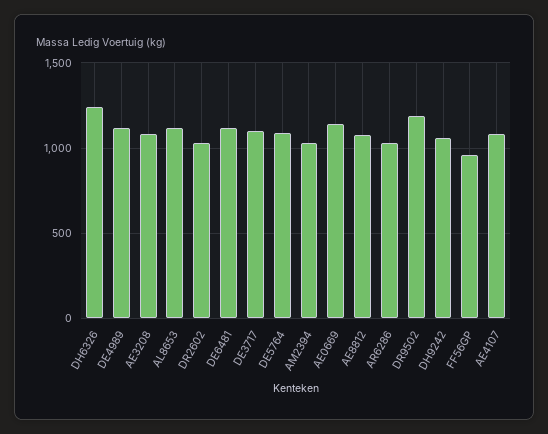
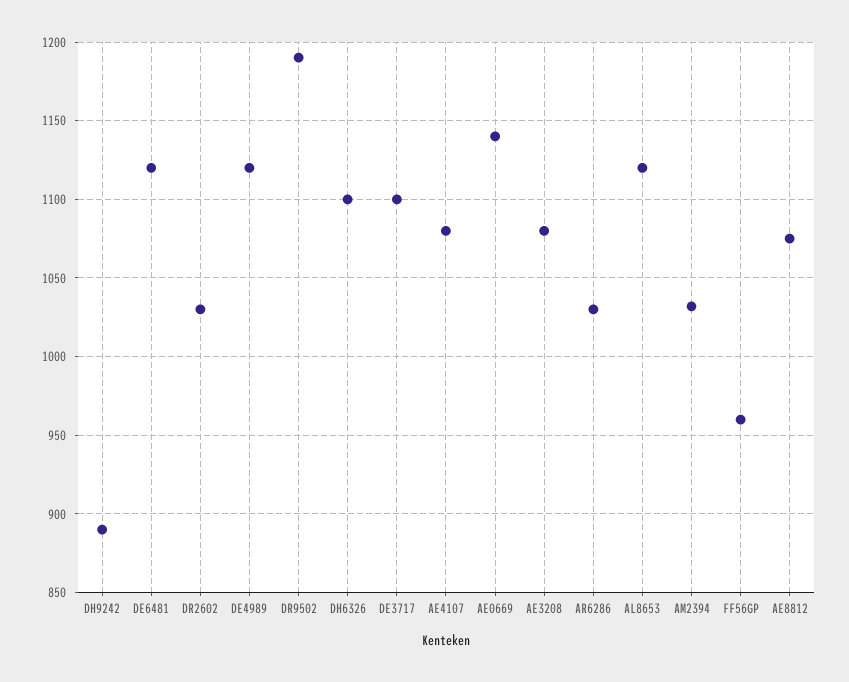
  {
-   "DH6326": 1250,
+   "DH6326": 1100,
    "DE4989": 1120,
    "AE3208": 1080,
    "AL8653": 1120,
    "DR2602": 1030,
    "DE6481": 1120,
    "DE3717": 1100,
-   "DE5764": 1100,
    "AM2394": 1030,
    "AE0669": 1140,
    "AE8812": 1075,
    "AR6286": 1030,
    "DR9502": 1190,
-   "DH9242": 1050,
+   "DH9242": 890,
    "FF56GP": 960,
    "AE4107": 1080
  }

